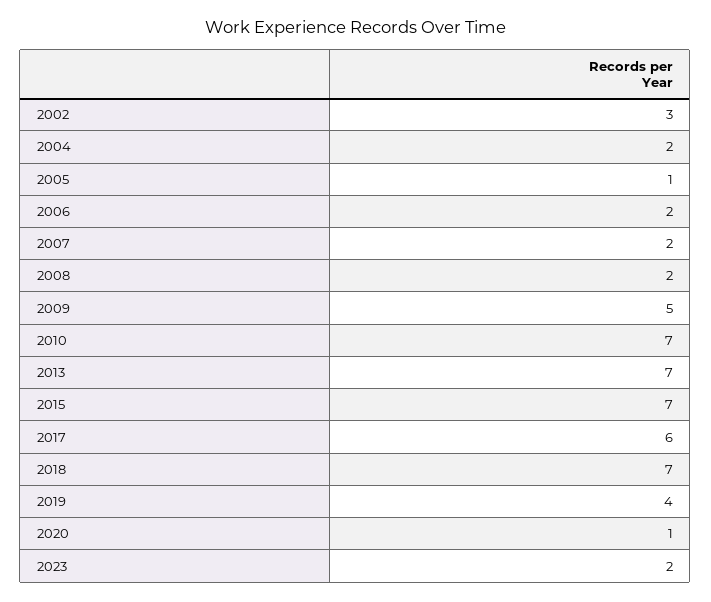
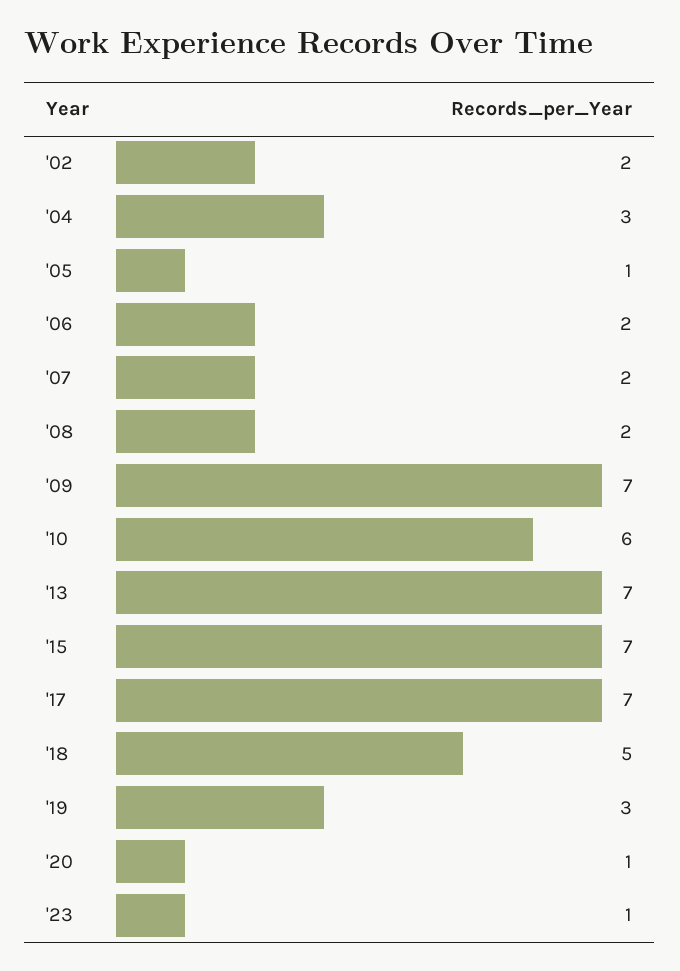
  {
-   "2002": 3,
+   "2002": 2,
-   "2004": 2,
+   "2004": 3,
    "2005": 1,
    "2006": 2,
    "2007": 2,
    "2008": 2,
-   "2009": 5,
+   "2009": 7,
-   "2010": 7,
+   "2010": 6,
    "2013": 7,
    "2015": 7,
-   "2017": 6,
+   "2017": 7,
-   "2018": 7,
+   "2018": 5,
-   "2019": 4,
+   "2019": 3,
    "2020": 1,
-   "2023": 2
+   "2023": 1
  }

